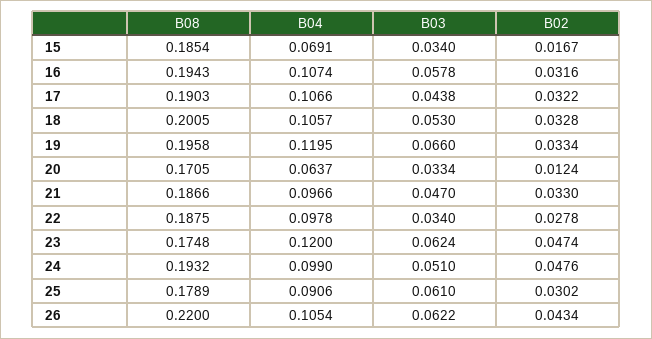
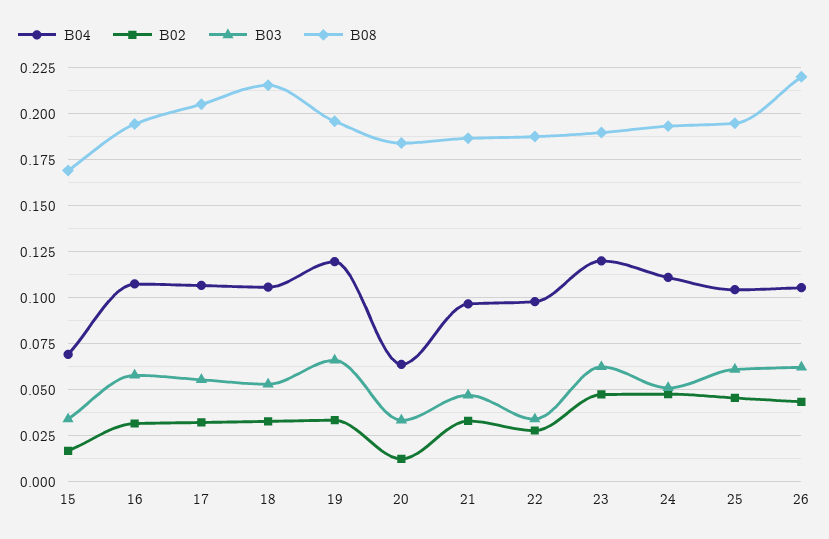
  {
    "B08": {
-     "15": 0.1854,
+     "15": 0.17,
      "16": 0.1943,
-     "17": 0.1903,
+     "17": 0.205,
-     "18": 0.2005,
+     "18": 0.215,
      "19": 0.1958,
-     "20": 0.1705,
+     "20": 0.185,
      "21": 0.1866,
      "22": 0.1875,
-     "23": 0.1748,
+     "23": 0.19,
      "24": 0.1932,
-     "25": 0.1789,
+     "25": 0.195,
      "26": 0.22
    },
    "B04": {
      "15": 0.0691,
      "16": 0.1074,
      "17": 0.1066,
      "18": 0.1057,
      "19": 0.1195,
      "20": 0.0637,
      "21": 0.0966,
      "22": 0.0978,
      "23": 0.12,
-     "24": 0.099,
+     "24": 0.11,
-     "25": 0.0906,
+     "25": 0.105,
      "26": 0.1054
    },
    "B03": {
      "15": 0.034,
      "16": 0.0578,
-     "17": 0.0438,
+     "17": 0.055,
      "18": 0.053,
      "19": 0.066,
      "20": 0.0334,
      "21": 0.047,
      "22": 0.034,
      "23": 0.0624,
      "24": 0.051,
      "25": 0.061,
      "26": 0.0622
    },
    "B02": {
      "15": 0.0167,
      "16": 0.0316,
      "17": 0.0322,
      "18": 0.0328,
      "19": 0.0334,
      "20": 0.0124,
      "21": 0.033,
      "22": 0.0278,
      "23": 0.0474,
      "24": 0.0476,
-     "25": 0.0302,
+     "25": 0.045,
      "26": 0.0434
    }
  }

